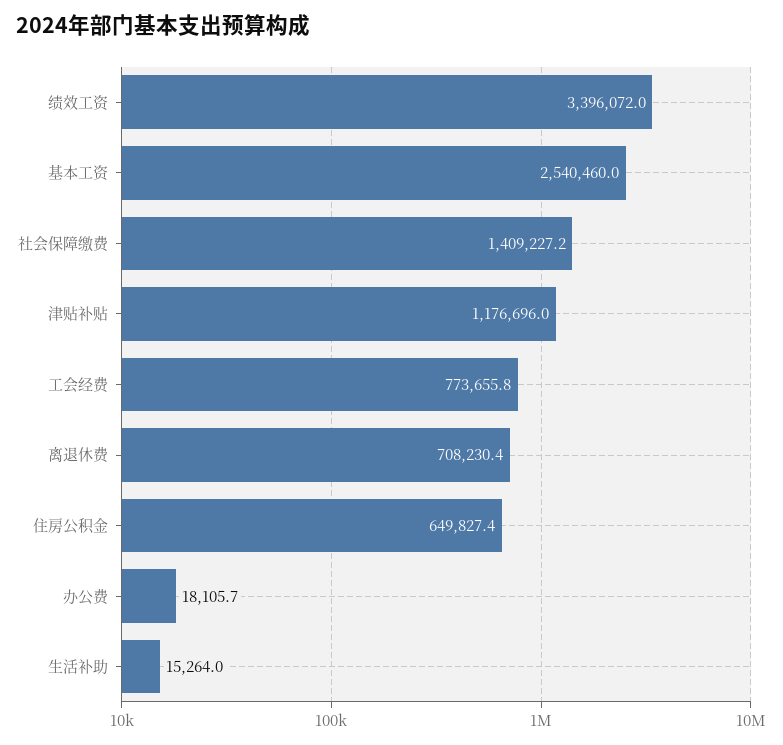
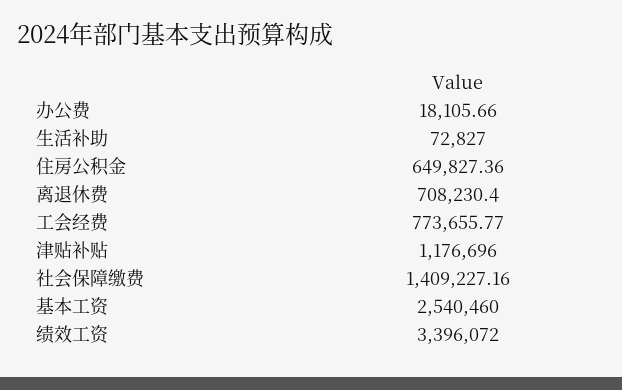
  {
    "绩效工资": 3396072,
    "基本工资": 2540460,
    "社会保障缴费": 1409227.16,
    "津贴补贴": 1176696,
    "工会经费": 773655.77,
    "离退休费": 708230.4,
    "住房公积金": 649827.36,
    "办公费": 18105.66,
-   "生活补助": 15264
+   "生活补助": 72827
  }

